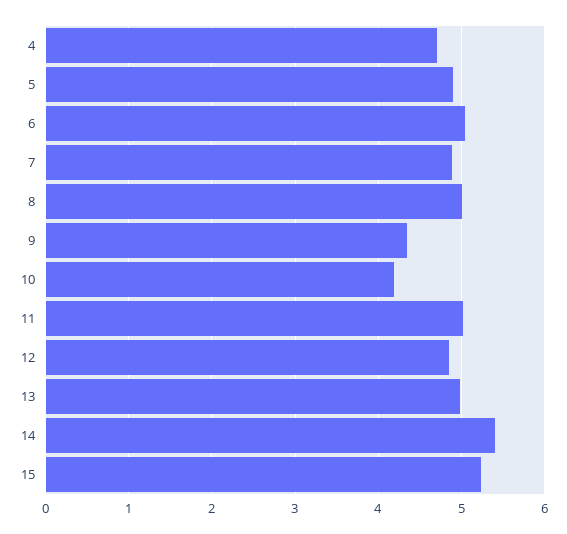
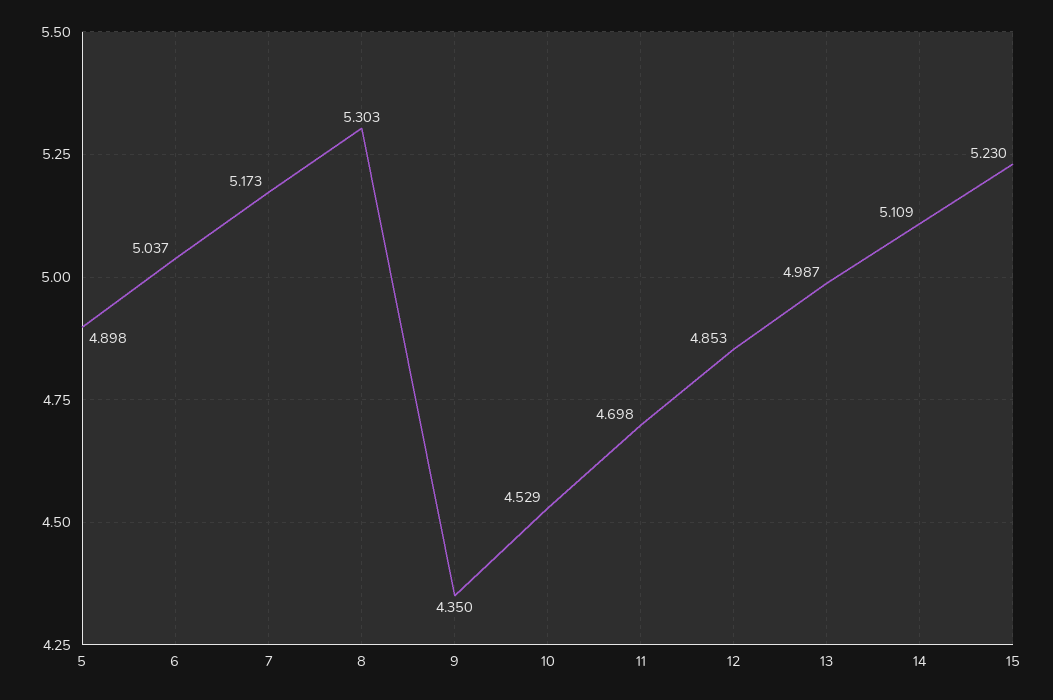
  {
-   "4": 4.7,
    "5": 4.898,
    "6": 5.037,
-   "7": 4.9,
+   "7": 5.173,
-   "8": 5,
+   "8": 5.303,
    "9": 4.35,
-   "10": 4.2,
+   "10": 4.529,
-   "11": 5,
+   "11": 4.698,
    "12": 4.853,
    "13": 4.987,
-   "14": 5.4,
+   "14": 5.109,
    "15": 5.23
  }

